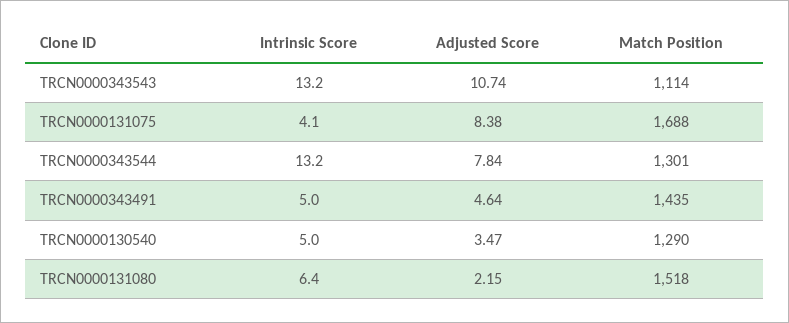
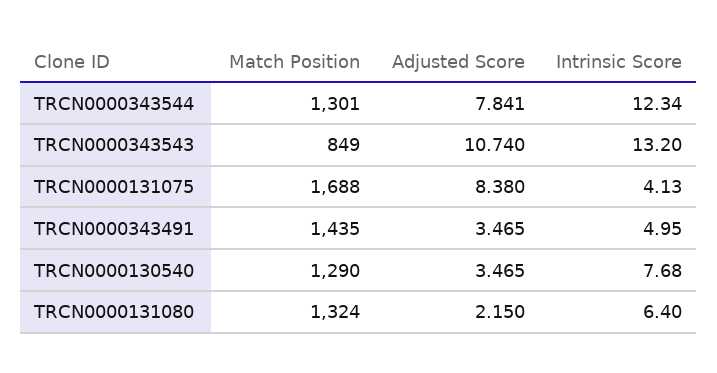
  {
    "Intrinsic Score": {
      "TRCN0000343543": 13.2,
      "TRCN0000131075": 4.13,
-     "TRCN0000343544": 13.2,
+     "TRCN0000343544": 12.34,
      "TRCN0000343491": 4.95,
-     "TRCN0000130540": 5,
+     "TRCN0000130540": 7.68,
      "TRCN0000131080": 6.4
    },
    "Adjusted Score": {
      "TRCN0000343543": 10.74,
      "TRCN0000131075": 8.38,
      "TRCN0000343544": 7.841,
-     "TRCN0000343491": 4.64,
+     "TRCN0000343491": 3.465,
      "TRCN0000130540": 3.465,
      "TRCN0000131080": 2.15
    },
    "Match Position": {
-     "TRCN0000343543": 1114,
+     "TRCN0000343543": 849,
      "TRCN0000131075": 1688,
      "TRCN0000343544": 1301,
      "TRCN0000343491": 1435,
      "TRCN0000130540": 1290,
-     "TRCN0000131080": 1518
+     "TRCN0000131080": 1324
    }
  }

